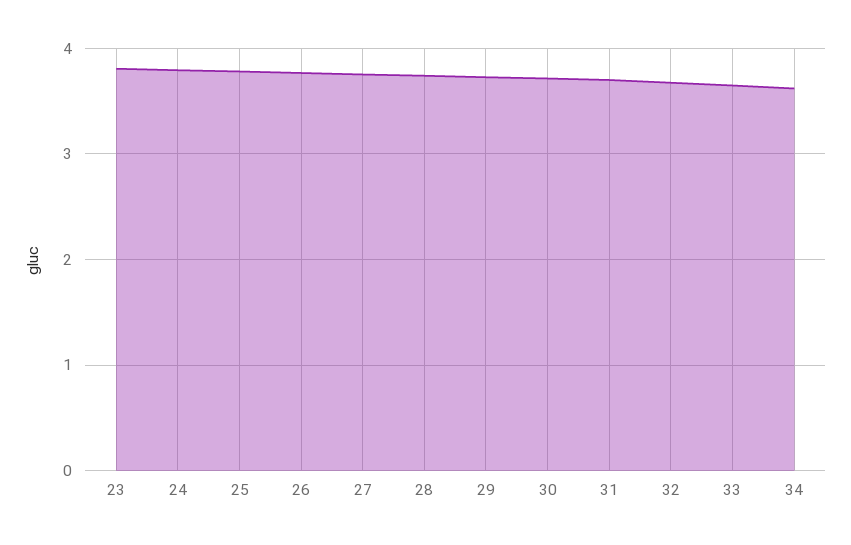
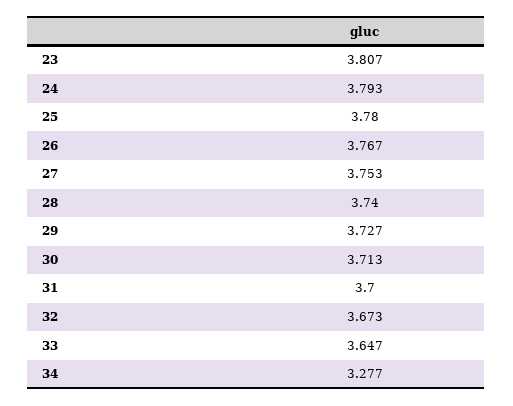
  {
    "23": 3.807,
    "24": 3.793,
    "25": 3.78,
    "26": 3.767,
    "27": 3.753,
    "28": 3.74,
    "29": 3.727,
    "30": 3.713,
    "31": 3.7,
    "32": 3.673,
    "33": 3.647,
-   "34": 3.6
+   "34": 3.277
  }

